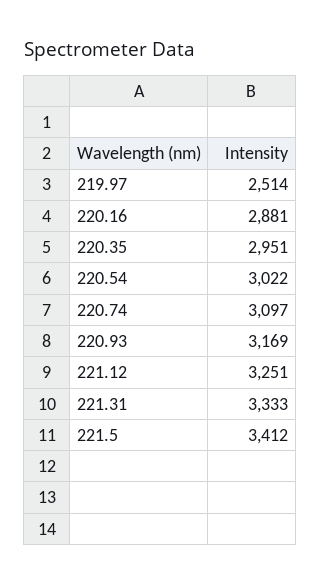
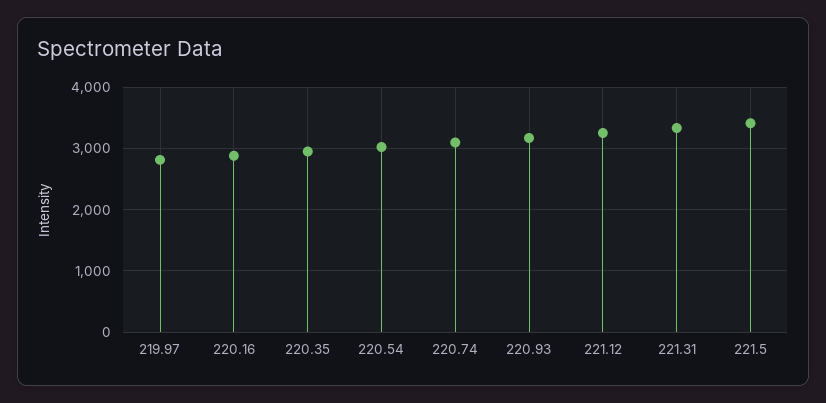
  {
-   "219.97": 2514,
+   "219.97": 2800,
    "220.16": 2881,
    "220.35": 2951,
    "220.54": 3022,
    "220.74": 3097,
    "220.93": 3169,
    "221.12": 3251,
    "221.31": 3333,
    "221.5": 3412
  }

